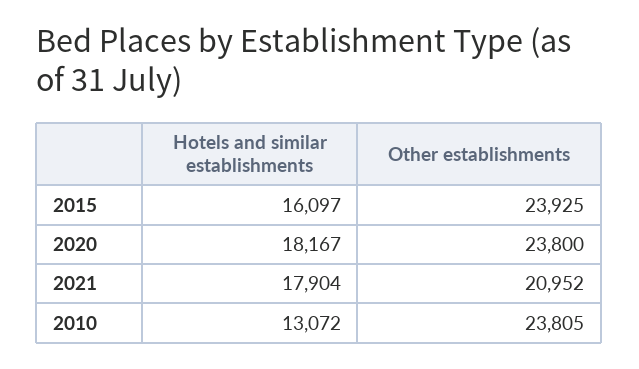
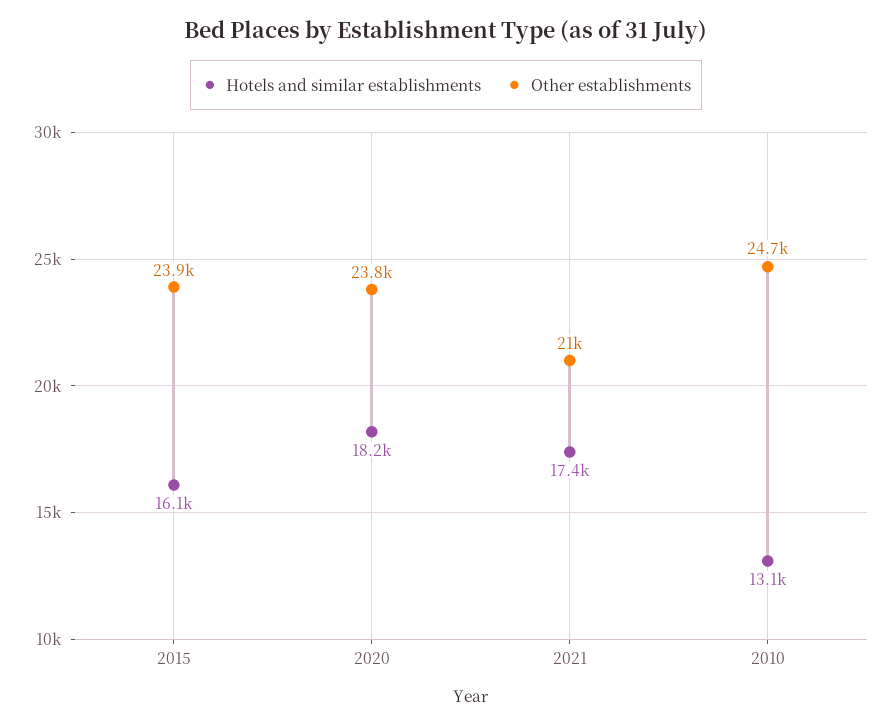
  {
    "Hotels and similar establishments": {
      "2015": 16097,
      "2020": 18167,
-     "2021": 17904,
+     "2021": 17400,
      "2010": 13072
    },
    "Other establishments": {
      "2015": 23925,
      "2020": 23800,
      "2021": 20952,
-     "2010": 23805
+     "2010": 24700
    }
  }

